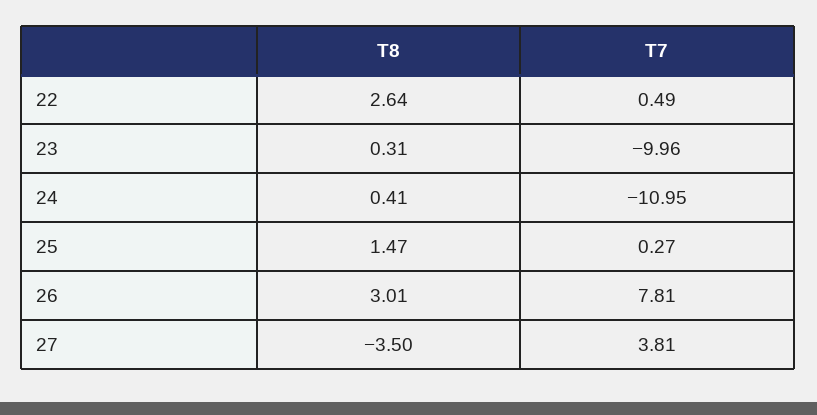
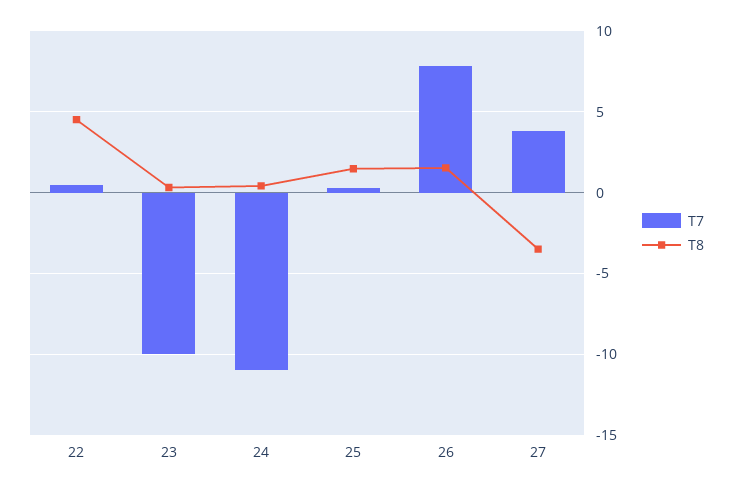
  {
    "T8": {
-     "22": 2.64,
+     "22": 4.5,
      "23": 0.31,
      "24": 0.41,
      "25": 1.47,
-     "26": 3.01,
+     "26": 1.5,
      "27": -3.5
    },
    "T7": {
      "22": 0.49,
      "23": -9.96,
      "24": -10.95,
      "25": 0.27,
      "26": 7.81,
      "27": 3.81
    }
  }

